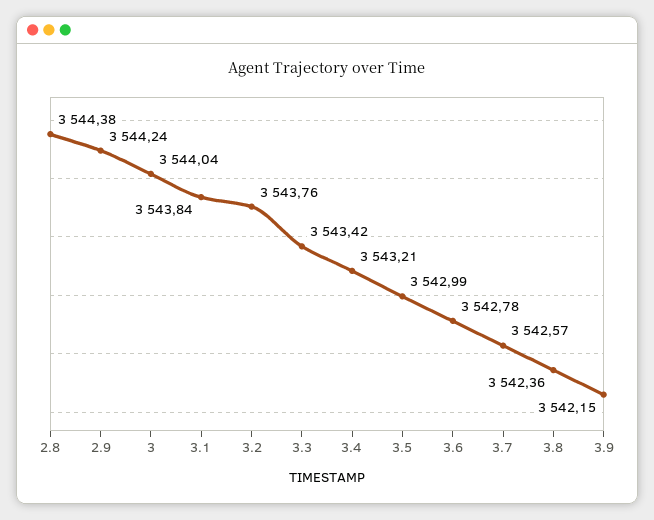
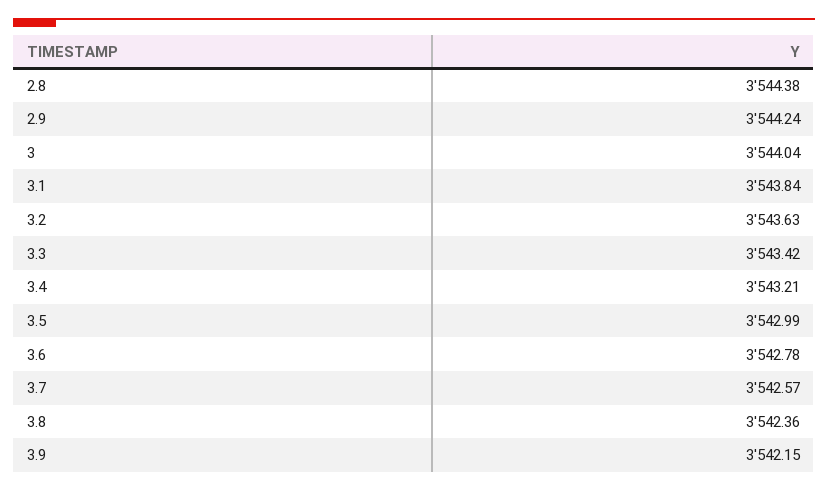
  {
    "2.8": 3544.38,
    "2.9": 3544.24,
    "3": 3544.04,
    "3.1": 3543.84,
-   "3.2": 3543.76,
+   "3.2": 3543.63,
    "3.3": 3543.42,
    "3.4": 3543.21,
    "3.5": 3542.99,
    "3.6": 3542.78,
    "3.7": 3542.57,
    "3.8": 3542.36,
    "3.9": 3542.15
  }

